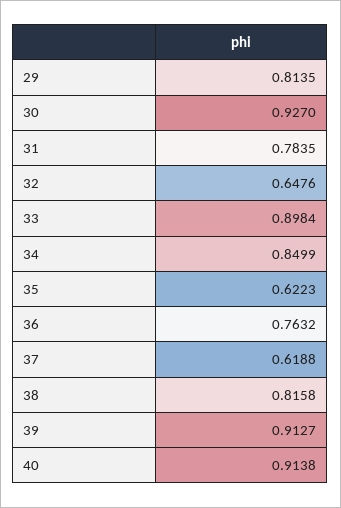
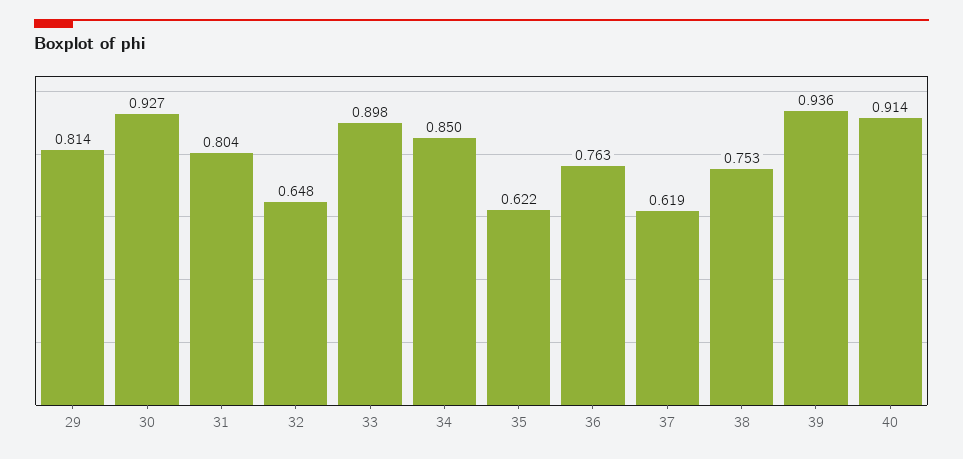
  {
    "29": 0.8135,
    "30": 0.927,
-   "31": 0.7835,
+   "31": 0.804,
    "32": 0.6476,
    "33": 0.8984,
    "34": 0.8499,
    "35": 0.6223,
    "36": 0.7632,
    "37": 0.6188,
-   "38": 0.8158,
+   "38": 0.753,
-   "39": 0.9127,
+   "39": 0.936,
    "40": 0.9138
  }

